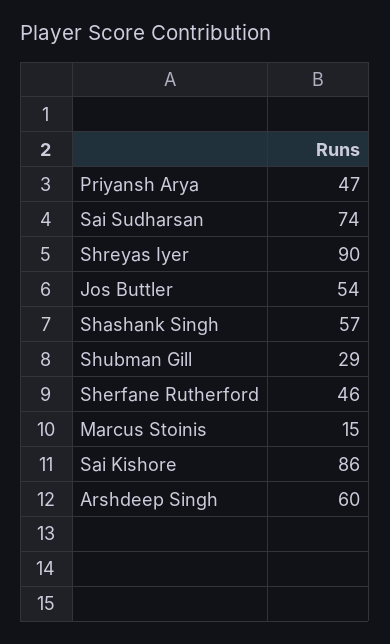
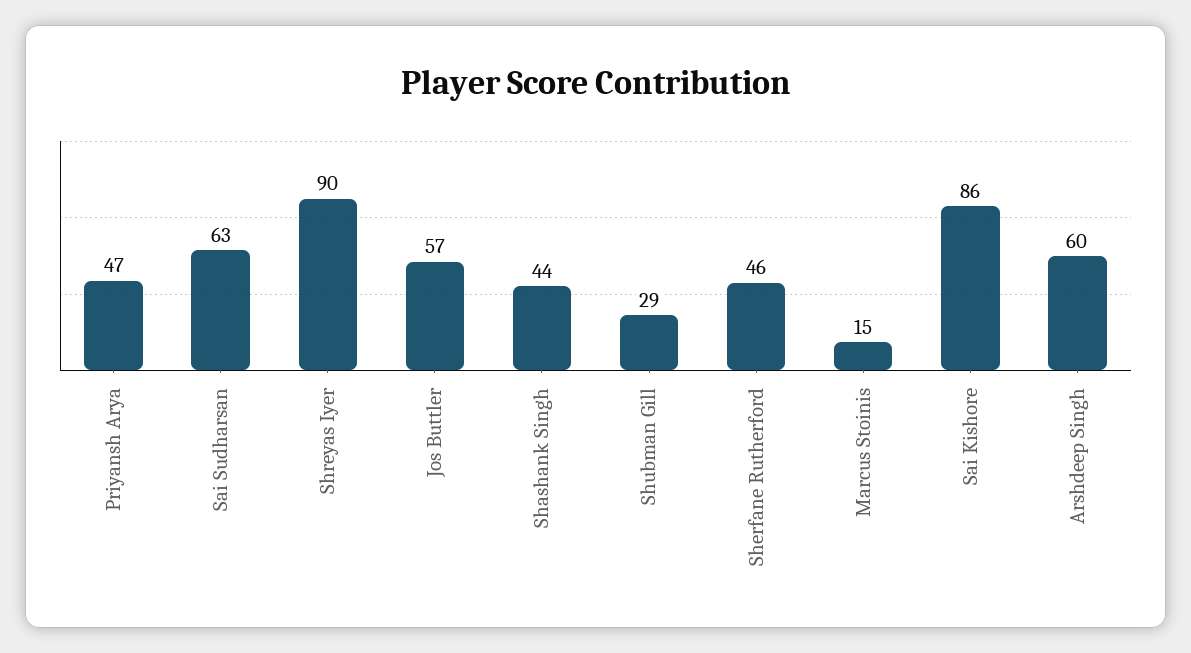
  {
    "Priyansh Arya": 47,
-   "Sai Sudharsan": 74,
+   "Sai Sudharsan": 63,
    "Shreyas Iyer": 90,
-   "Jos Buttler": 54,
+   "Jos Buttler": 57,
-   "Shashank Singh": 57,
+   "Shashank Singh": 44,
    "Shubman Gill": 29,
    "Sherfane Rutherford": 46,
    "Marcus Stoinis": 15,
    "Sai Kishore": 86,
    "Arshdeep Singh": 60
  }

